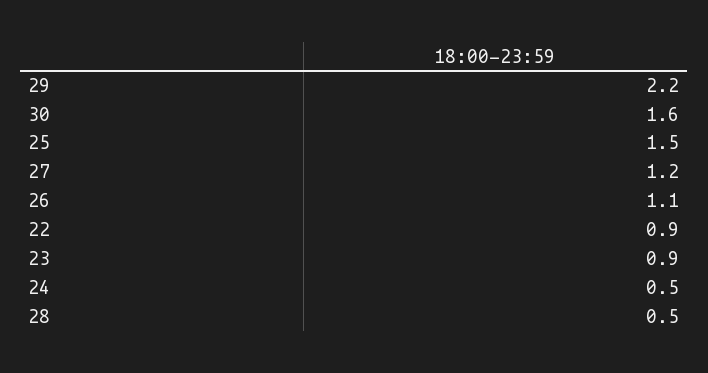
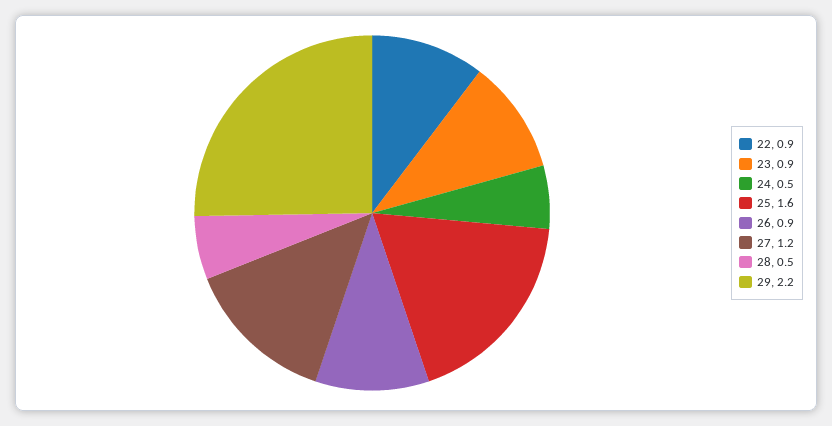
  {
    "29": 2.2,
-   "30": 1.6,
-   "25": 1.5,
+   "25": 1.6,
    "27": 1.2,
-   "26": 1.1,
+   "26": 0.9,
    "22": 0.9,
    "23": 0.9,
    "24": 0.5,
    "28": 0.5
  }

